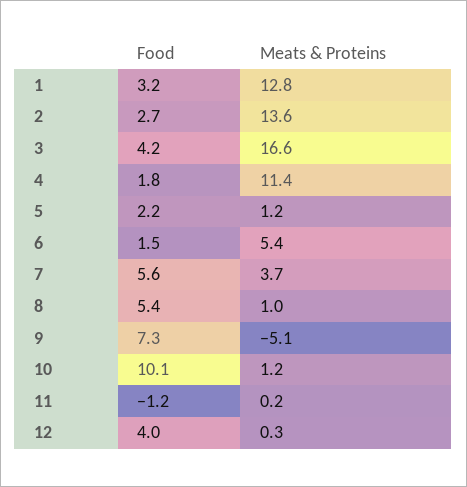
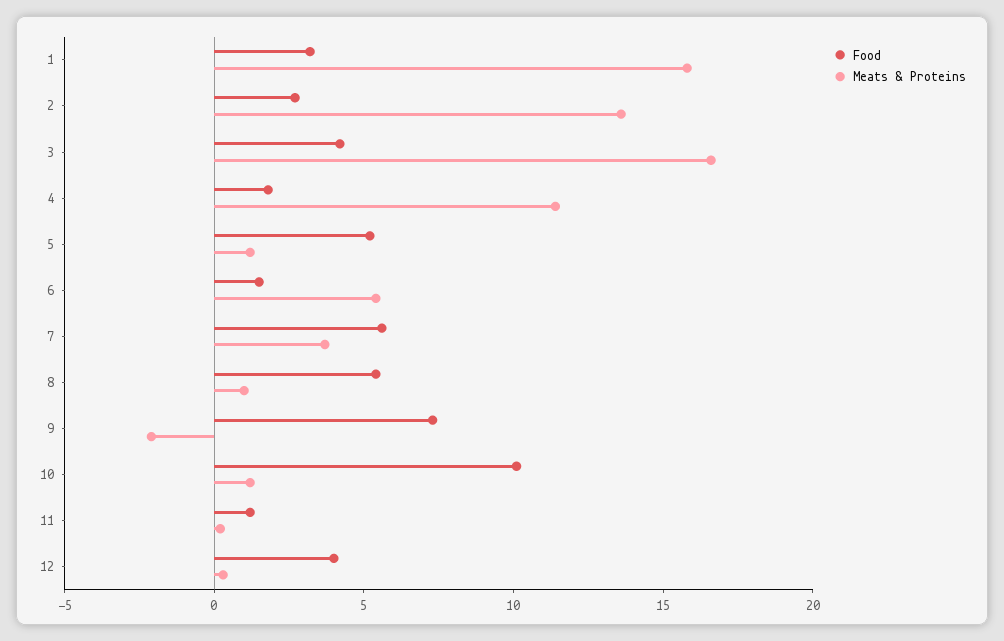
  {
    "Food": {
      "1": 3.2,
      "2": 2.7,
      "3": 4.2,
      "4": 1.8,
-     "5": 2.2,
+     "5": 5,
      "6": 1.5,
      "7": 5.6,
      "8": 5.4,
      "9": 7.3,
      "10": 10.1,
-     "11": -1.2,
+     "11": 1,
      "12": 4
    },
    "Meats & Proteins": {
-     "1": 12.8,
+     "1": 16,
      "2": 13.6,
      "3": 16.6,
      "4": 11.4,
      "5": 1.2,
      "6": 5.4,
      "7": 3.7,
      "8": 1,
-     "9": -5.1,
+     "9": -2,
      "10": 1.2,
      "11": 0.2,
      "12": 0.3
    }
  }

